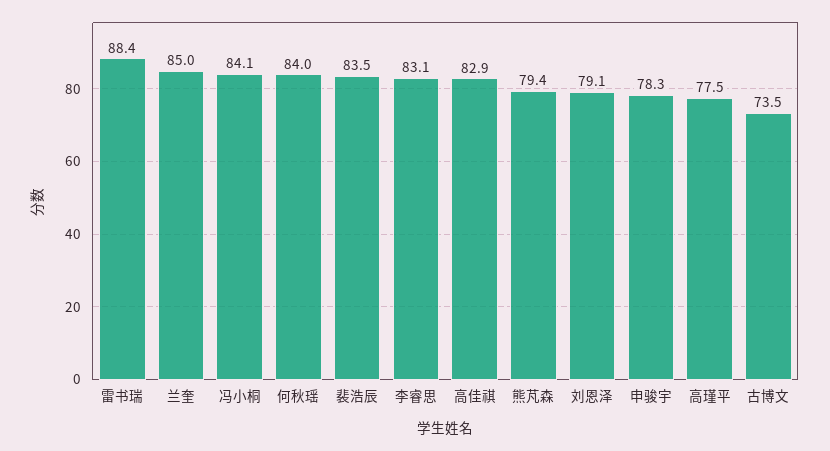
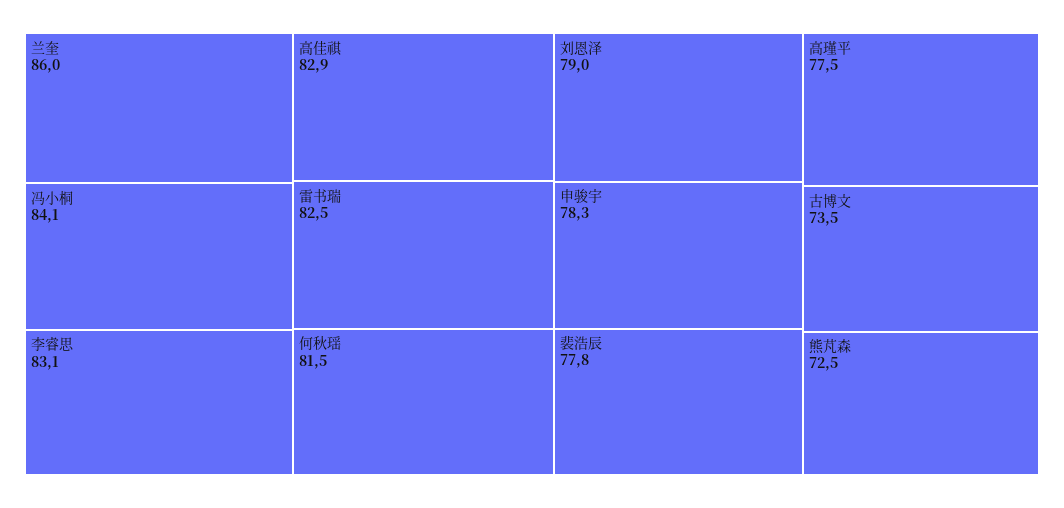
  {
-   "雷书瑞": 88.4,
+   "雷书瑞": 82.5,
-   "兰奎": 85,
+   "兰奎": 86,
    "冯小桐": 84.1,
-   "何秋瑶": 84,
+   "何秋瑶": 81.5,
-   "裴浩辰": 83.5,
+   "裴浩辰": 77.8,
    "李睿思": 83.1,
    "高佳祺": 82.9,
-   "熊芃森": 79.4,
+   "熊芃森": 72.5,
-   "刘恩泽": 79.1,
+   "刘恩泽": 79,
    "申骏宇": 78.3,
    "高瑾平": 77.5,
    "古博文": 73.5
  }

